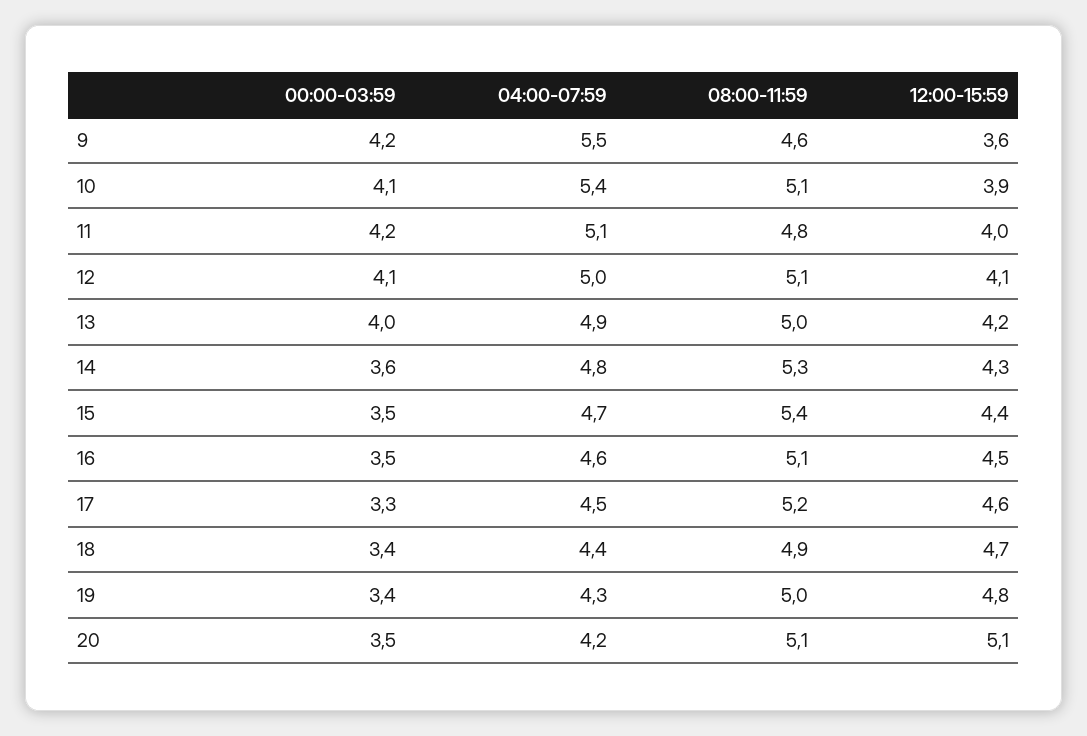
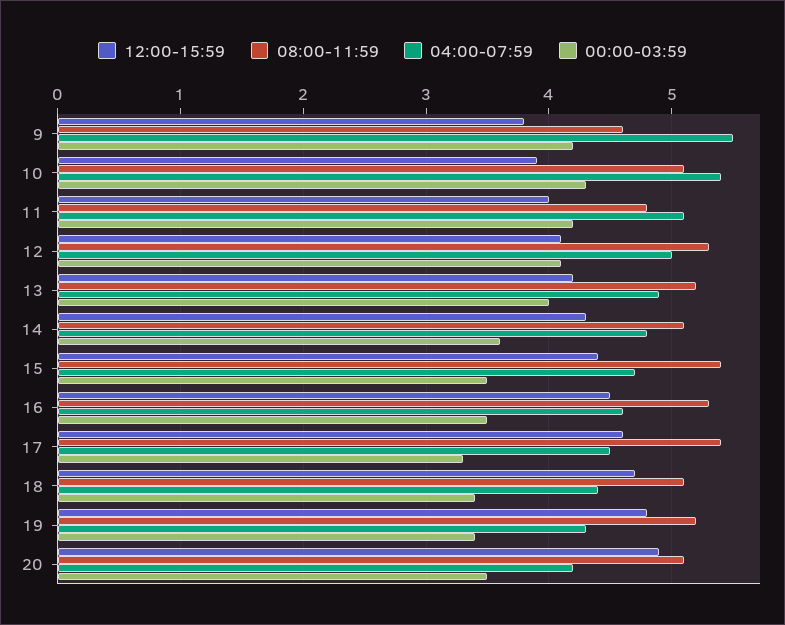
  {
    "00:00-03:59": {
      "9": 4.2,
-     "10": 4.1,
+     "10": 4.3,
      "11": 4.2,
      "12": 4.1,
      "13": 4,
      "14": 3.6,
      "15": 3.5,
      "16": 3.5,
      "17": 3.3,
      "18": 3.4,
      "19": 3.4,
      "20": 3.5
    },
    "04:00-07:59": {
      "9": 5.5,
      "10": 5.4,
      "11": 5.1,
      "12": 5,
      "13": 4.9,
      "14": 4.8,
      "15": 4.7,
      "16": 4.6,
      "17": 4.5,
      "18": 4.4,
      "19": 4.3,
      "20": 4.2
    },
    "08:00-11:59": {
      "9": 4.6,
      "10": 5.1,
      "11": 4.8,
-     "12": 5.1,
+     "12": 5.3,
-     "13": 5,
+     "13": 5.2,
-     "14": 5.3,
+     "14": 5.1,
      "15": 5.4,
-     "16": 5.1,
+     "16": 5.3,
-     "17": 5.2,
+     "17": 5.4,
-     "18": 4.9,
+     "18": 5.1,
-     "19": 5,
+     "19": 5.2,
      "20": 5.1
    },
    "12:00-15:59": {
-     "9": 3.6,
+     "9": 3.8,
      "10": 3.9,
      "11": 4,
      "12": 4.1,
      "13": 4.2,
      "14": 4.3,
      "15": 4.4,
      "16": 4.5,
      "17": 4.6,
      "18": 4.7,
      "19": 4.8,
-     "20": 5.1
+     "20": 4.9
    }
  }

